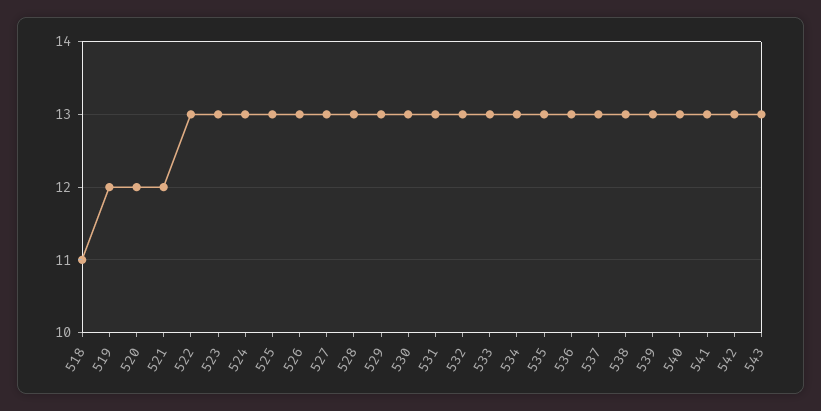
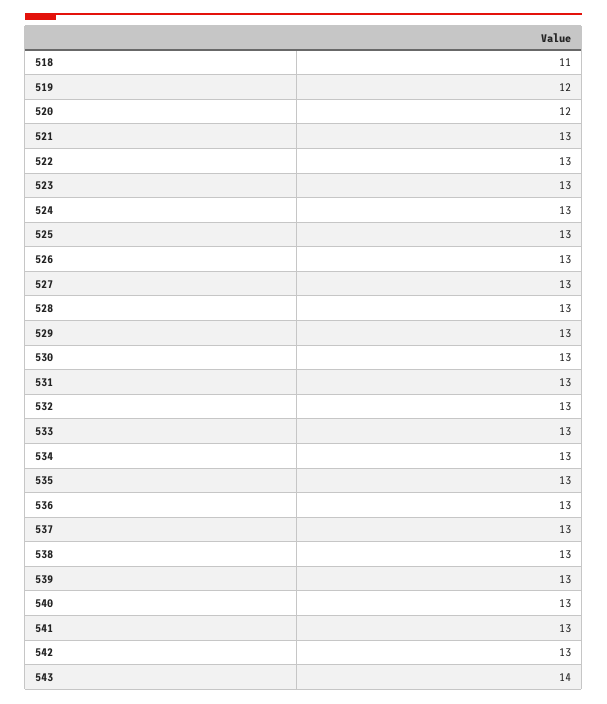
  {
    "518": 11,
    "519": 12,
    "520": 12,
-   "521": 12,
+   "521": 13,
    "522": 13,
    "523": 13,
    "524": 13,
    "525": 13,
    "526": 13,
    "527": 13,
    "528": 13,
    "529": 13,
    "530": 13,
    "531": 13,
    "532": 13,
    "533": 13,
    "534": 13,
    "535": 13,
    "536": 13,
    "537": 13,
    "538": 13,
    "539": 13,
    "540": 13,
    "541": 13,
    "542": 13,
-   "543": 13
+   "543": 14
  }

